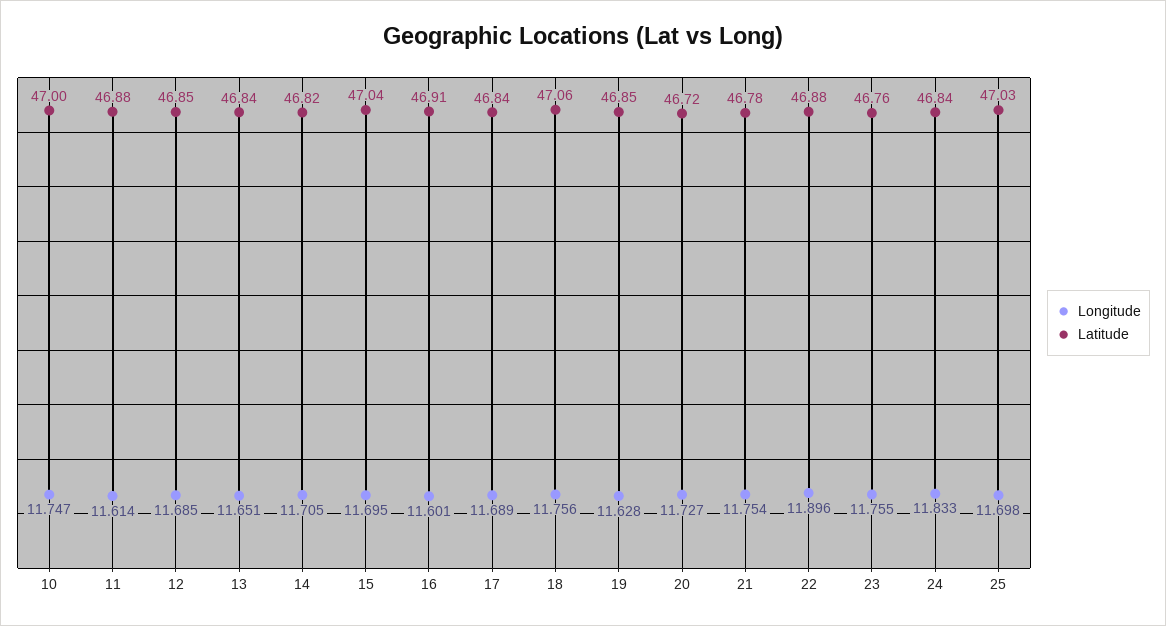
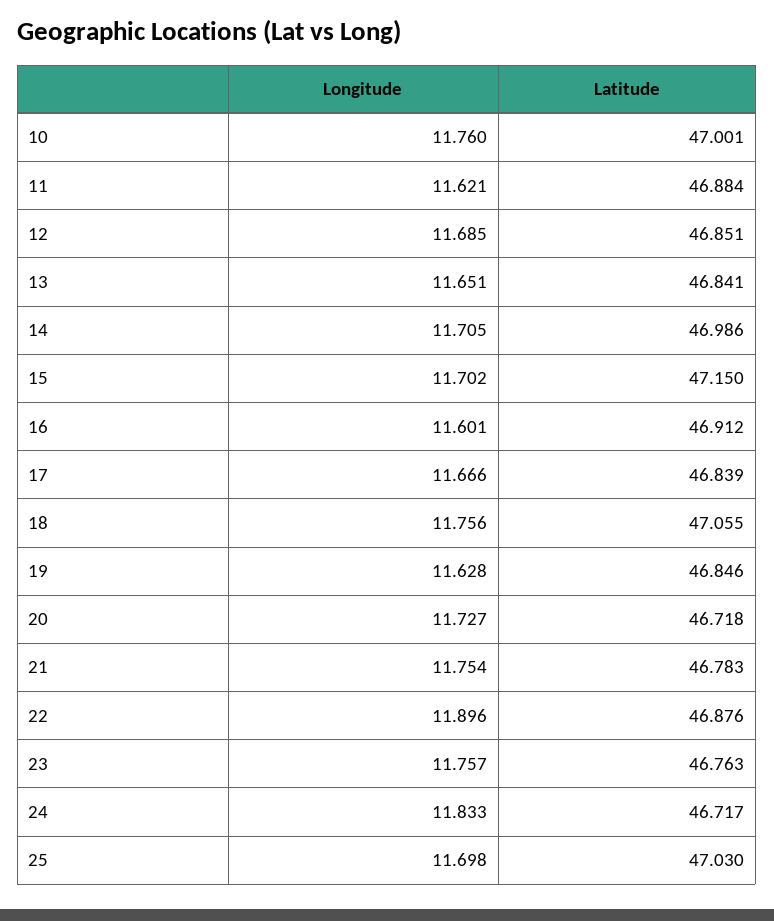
  {
    "Longitude": {
-     "10": 11.747,
+     "10": 11.76,
-     "11": 11.614,
+     "11": 11.621,
      "12": 11.685,
      "13": 11.651,
      "14": 11.705,
-     "15": 11.695,
+     "15": 11.702,
      "16": 11.601,
-     "17": 11.689,
+     "17": 11.666,
      "18": 11.756,
      "19": 11.628,
      "20": 11.727,
      "21": 11.754,
      "22": 11.896,
-     "23": 11.755,
+     "23": 11.757,
      "24": 11.833,
      "25": 11.698
    },
    "Latitude": {
      "10": 47.001,
      "11": 46.884,
      "12": 46.851,
      "13": 46.841,
-     "14": 46.82,
+     "14": 46.986,
-     "15": 47.04,
+     "15": 47.15,
      "16": 46.912,
      "17": 46.839,
      "18": 47.055,
      "19": 46.846,
      "20": 46.718,
      "21": 46.783,
      "22": 46.876,
      "23": 46.763,
-     "24": 46.84,
+     "24": 46.717,
      "25": 47.03
    }
  }

